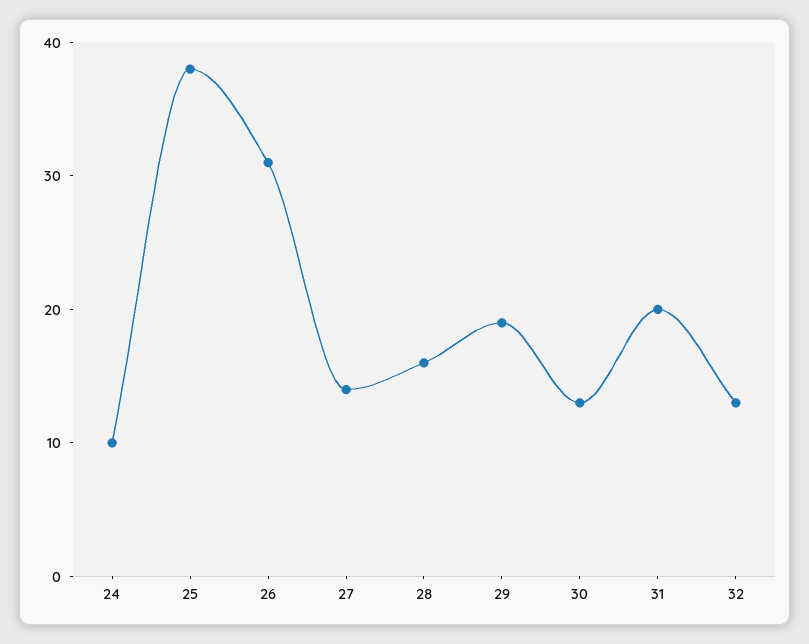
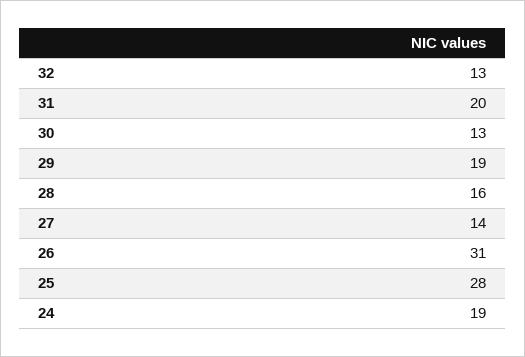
  {
-   "24": 10,
+   "24": 19,
-   "25": 38,
+   "25": 28,
    "26": 31,
    "27": 14,
    "28": 16,
    "29": 19,
    "30": 13,
    "31": 20,
    "32": 13
  }

